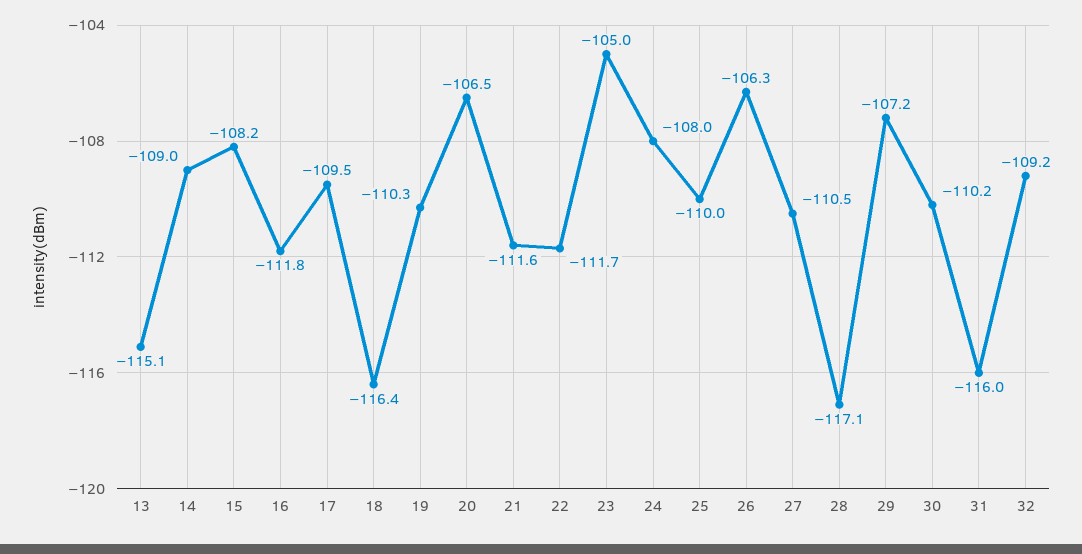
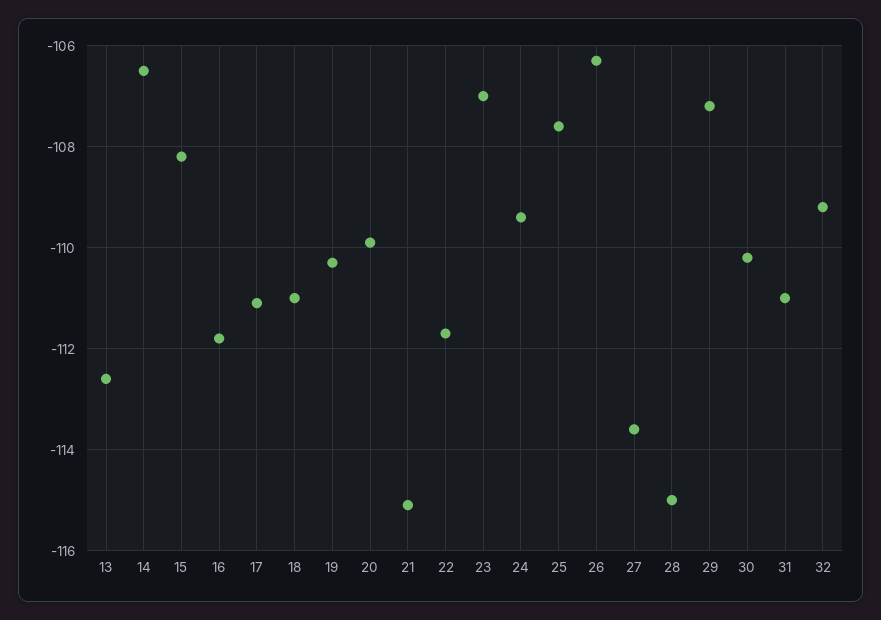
  {
-   "13": -115.1,
+   "13": -112.5,
-   "14": -109,
+   "14": -106.5,
    "15": -108.2,
    "16": -111.8,
-   "17": -109.5,
+   "17": -111,
-   "18": -116.4,
+   "18": -111,
    "19": -110.3,
-   "20": -106.5,
+   "20": -110,
-   "21": -111.6,
+   "21": -115,
    "22": -111.7,
-   "23": -105,
+   "23": -107,
-   "24": -108,
+   "24": -109.5,
-   "25": -110,
+   "25": -107.5,
    "26": -106.3,
-   "27": -110.5,
+   "27": -113.5,
-   "28": -117.1,
+   "28": -115,
    "29": -107.2,
    "30": -110.2,
-   "31": -116,
+   "31": -111,
    "32": -109.2
  }

